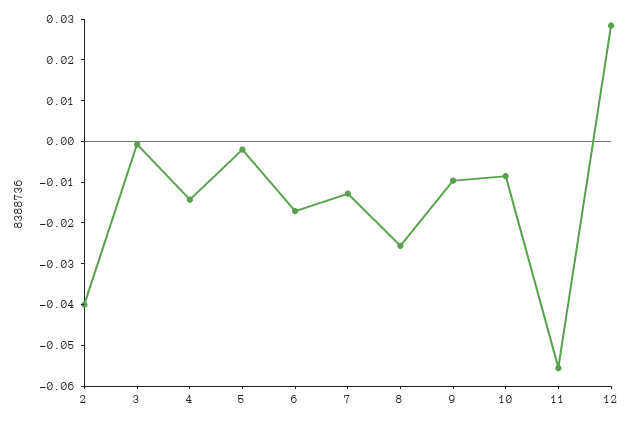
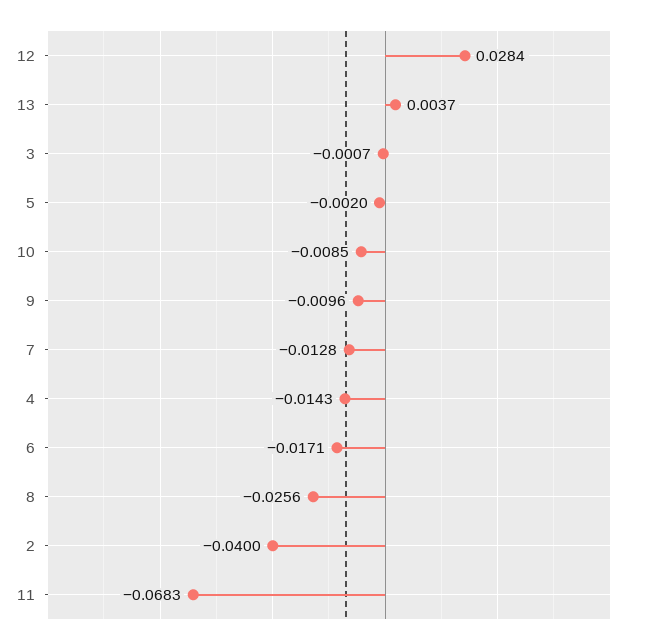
  {
    "2": -0.04,
    "3": -0.0007,
    "4": -0.0143,
    "5": -0.002,
    "6": -0.0171,
    "7": -0.0128,
    "8": -0.0256,
    "9": -0.0096,
    "10": -0.0085,
-   "11": -0.056,
+   "11": -0.0683,
-   "12": 0.0284
+   "12": 0.0284,
+   "13": 0.0037
  }

